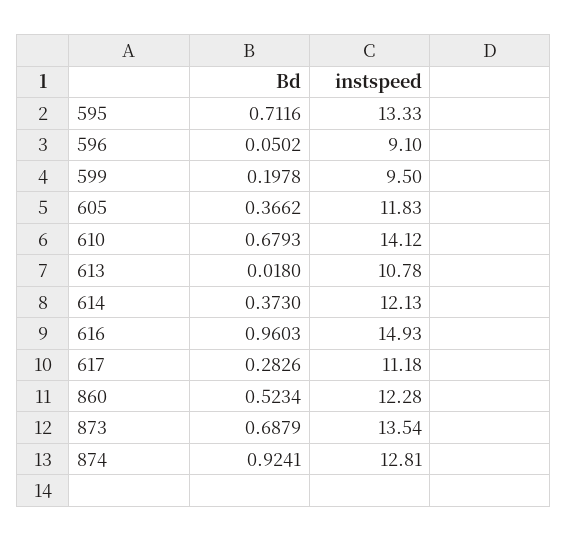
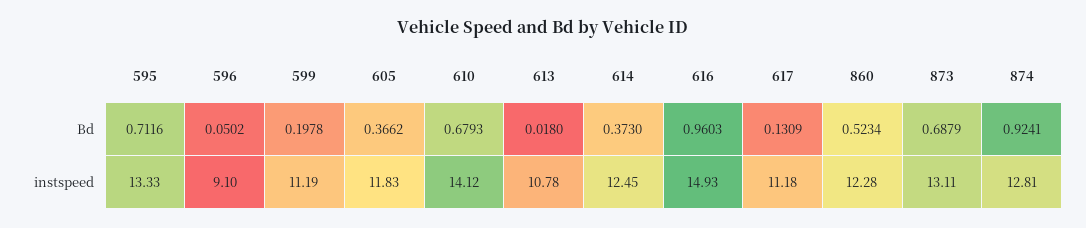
  {
    "Bd": {
      "595": 0.7116,
      "596": 0.0502,
      "599": 0.1978,
      "605": 0.3662,
      "610": 0.6793,
      "613": 0.018,
      "614": 0.373,
      "616": 0.9603,
-     "617": 0.2826,
+     "617": 0.1309,
      "860": 0.5234,
      "873": 0.6879,
      "874": 0.9241
    },
    "instspeed": {
      "595": 13.33,
      "596": 9.1,
-     "599": 9.5,
+     "599": 11.19,
      "605": 11.83,
      "610": 14.12,
      "613": 10.78,
-     "614": 12.13,
+     "614": 12.45,
      "616": 14.93,
      "617": 11.18,
      "860": 12.28,
-     "873": 13.54,
+     "873": 13.11,
      "874": 12.81
    }
  }

